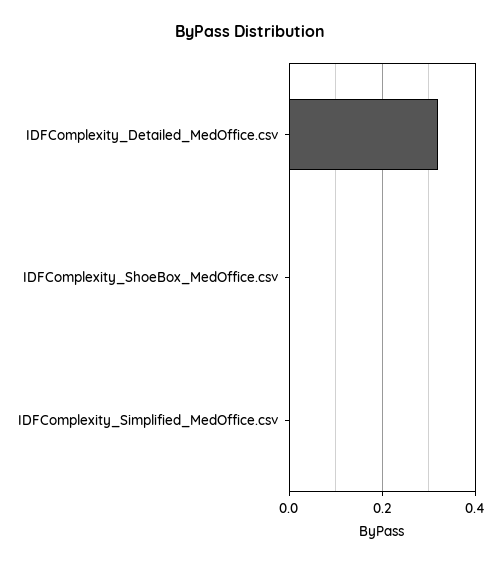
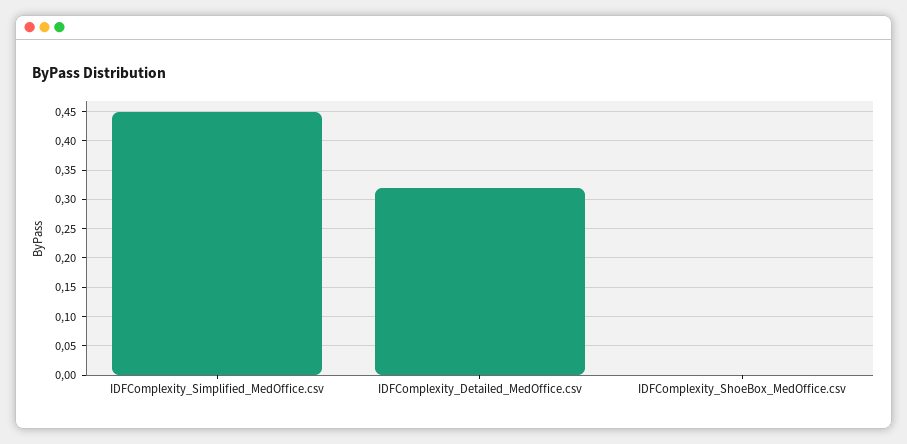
  {
    "IDFComplexity_Detailed_MedOffice.csv": 0.3,
    "IDFComplexity_ShoeBox_MedOffice.csv": 0,
-   "IDFComplexity_Simplified_MedOffice.csv": 0
+   "IDFComplexity_Simplified_MedOffice.csv": 0.45
  }

